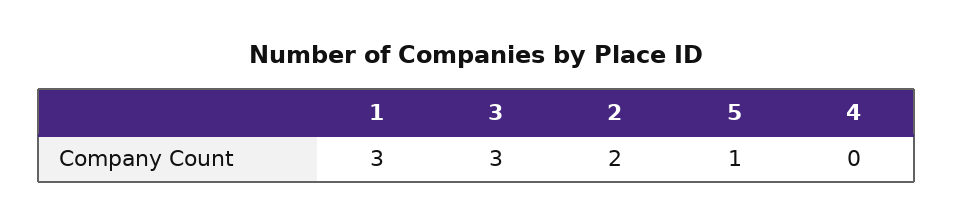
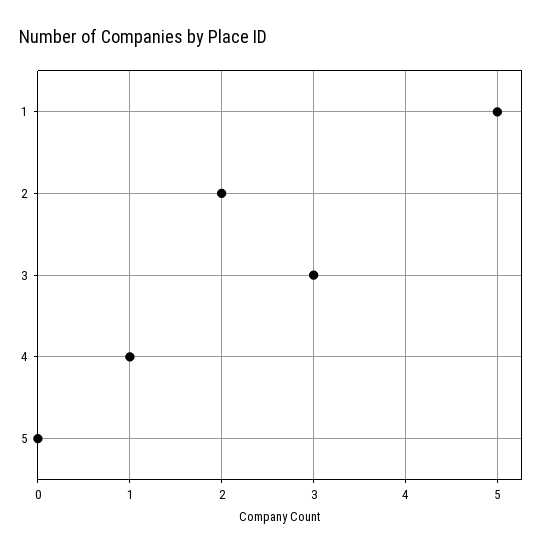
  {
-   "1": 3,
+   "1": 5,
    "3": 3,
    "2": 2,
-   "5": 1,
+   "5": 0,
-   "4": 0
+   "4": 1
  }

